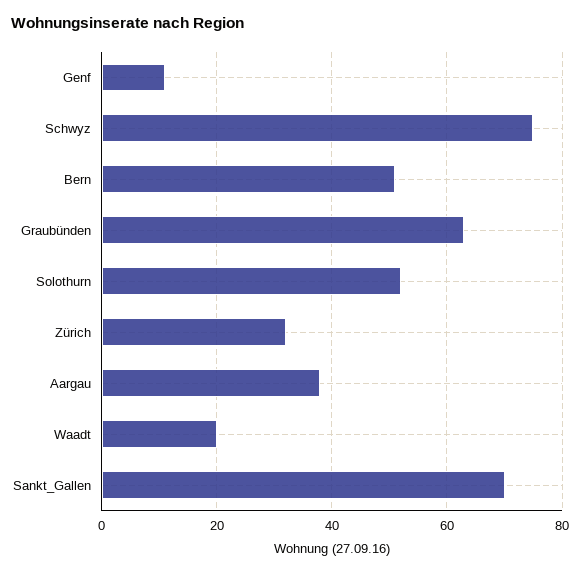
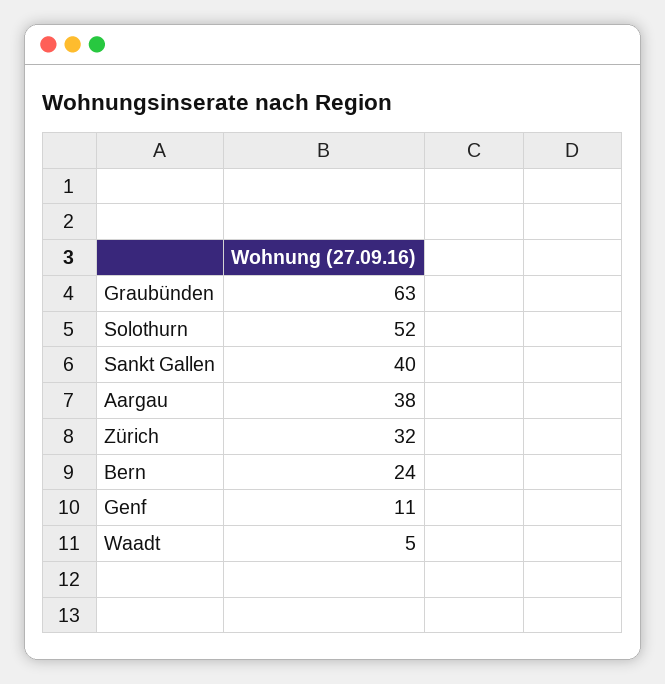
  {
    "Genf": 11,
-   "Schwyz": 75,
-   "Bern": 50,
+   "Bern": 24,
    "Graubünden": 63,
    "Solothurn": 52,
    "Zürich": 32,
    "Aargau": 38,
-   "Waadt": 20,
+   "Waadt": 5,
-   "Sankt_Gallen": 70
+   "Sankt_Gallen": 40
  }

